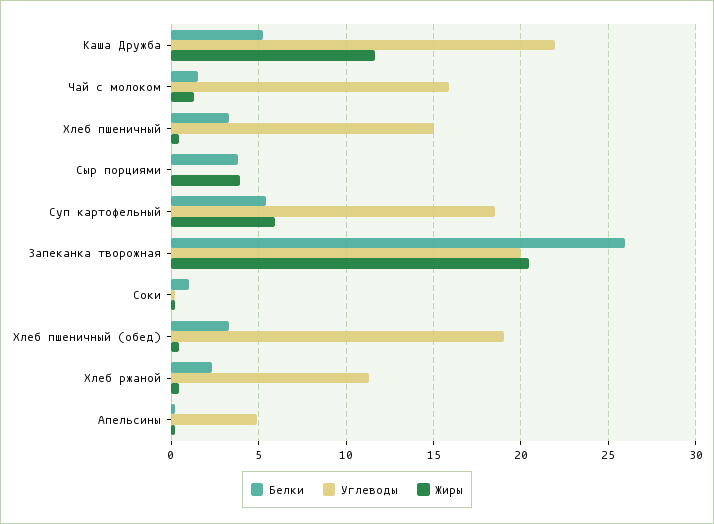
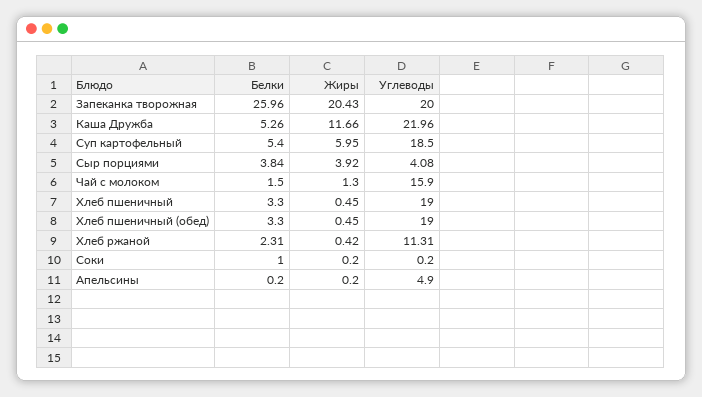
  {
    "Белки": {
      "Каша Дружба": 5.26,
      "Чай с молоком": 1.5,
      "Хлеб пшеничный": 3.3,
      "Сыр порциями": 3.84,
      "Суп картофельный": 5.4,
      "Запеканка творожная": 25.96,
      "Соки": 1,
      "Хлеб пшеничный (обед)": 3.3,
      "Хлеб ржаной": 2.31,
      "Апельсины": 0.2
    },
    "Углеводы": {
      "Каша Дружба": 21.96,
      "Чай с молоком": 15.9,
-     "Хлеб пшеничный": 15,
+     "Хлеб пшеничный": 19,
-     "Сыр порциями": 0,
+     "Сыр порциями": 4.08,
      "Суп картофельный": 18.5,
      "Запеканка творожная": 20,
      "Соки": 0.2,
      "Хлеб пшеничный (обед)": 19,
      "Хлеб ржаной": 11.31,
      "Апельсины": 4.9
    },
    "Жиры": {
      "Каша Дружба": 11.66,
      "Чай с молоком": 1.3,
      "Хлеб пшеничный": 0.45,
      "Сыр порциями": 3.92,
      "Суп картофельный": 5.95,
      "Запеканка творожная": 20.43,
      "Соки": 0.2,
      "Хлеб пшеничный (обед)": 0.45,
      "Хлеб ржаной": 0.42,
      "Апельсины": 0.2
    }
  }

